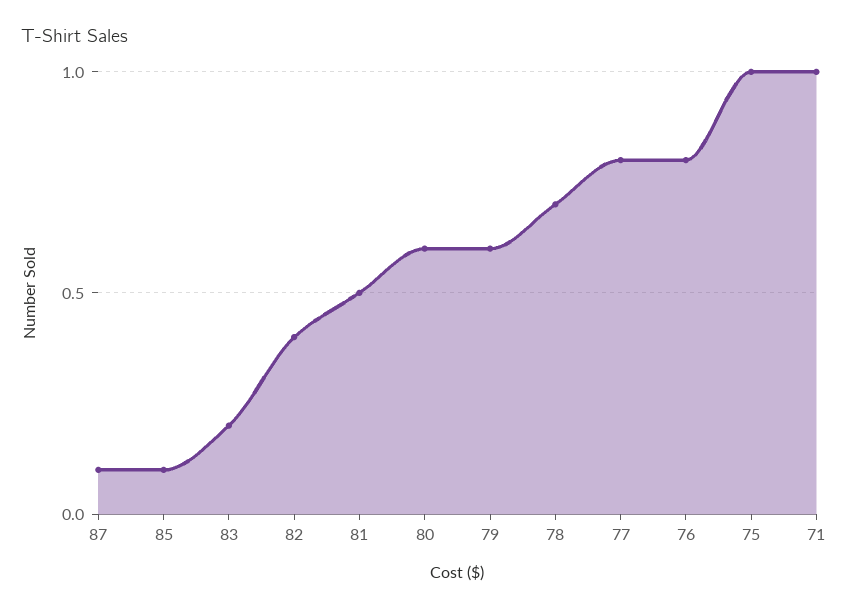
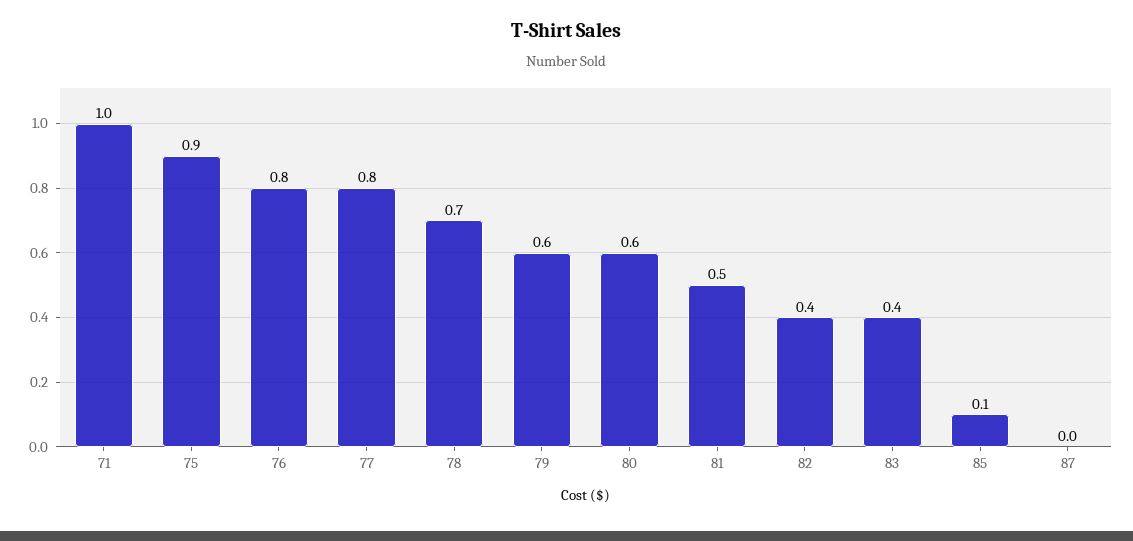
  {
-   "87": 0.1,
+   "87": 0,
    "85": 0.1,
-   "83": 0.2,
+   "83": 0.4,
    "82": 0.4,
    "81": 0.5,
    "80": 0.6,
    "79": 0.6,
    "78": 0.7,
    "77": 0.8,
    "76": 0.8,
-   "75": 1,
+   "75": 0.9,
    "71": 1
  }

